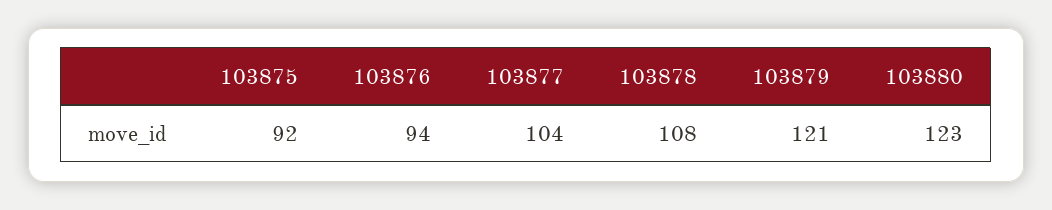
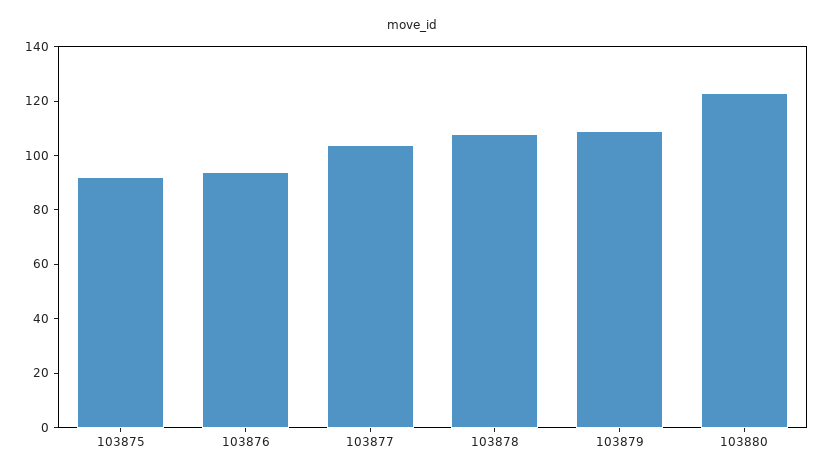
  {
    "103875": 92,
    "103876": 94,
    "103877": 104,
    "103878": 108,
-   "103879": 121,
+   "103879": 110,
    "103880": 123
  }

